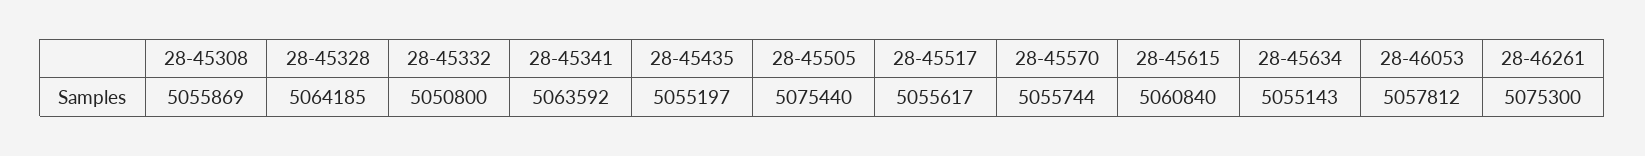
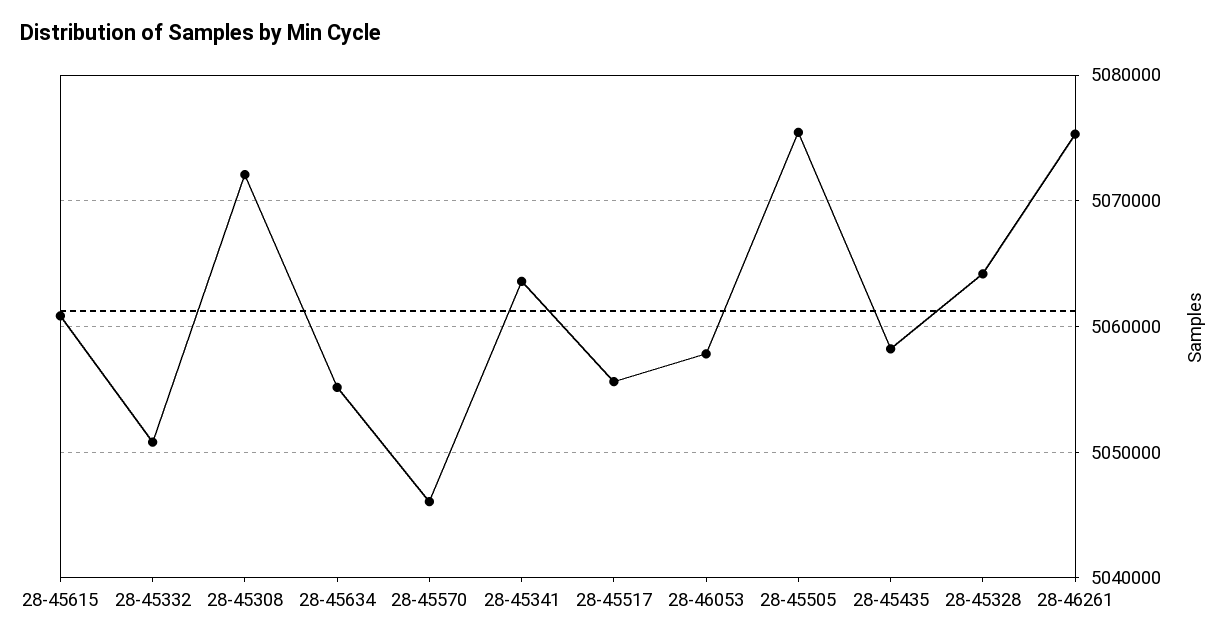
  {
-   "28-45308": 5055869,
+   "28-45308": 5072000,
    "28-45328": 5064185,
    "28-45332": 5050800,
    "28-45341": 5063592,
-   "28-45435": 5055197,
+   "28-45435": 5058000,
    "28-45505": 5075440,
    "28-45517": 5055617,
-   "28-45570": 5055744,
+   "28-45570": 5046000,
    "28-45615": 5060840,
    "28-45634": 5055143,
    "28-46053": 5057812,
    "28-46261": 5075300
  }

